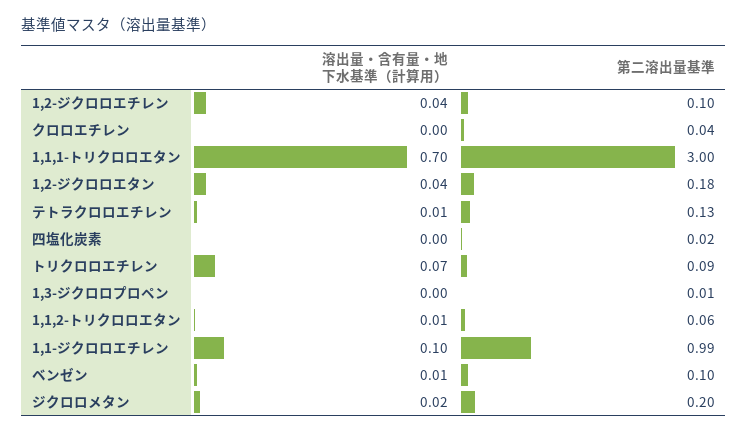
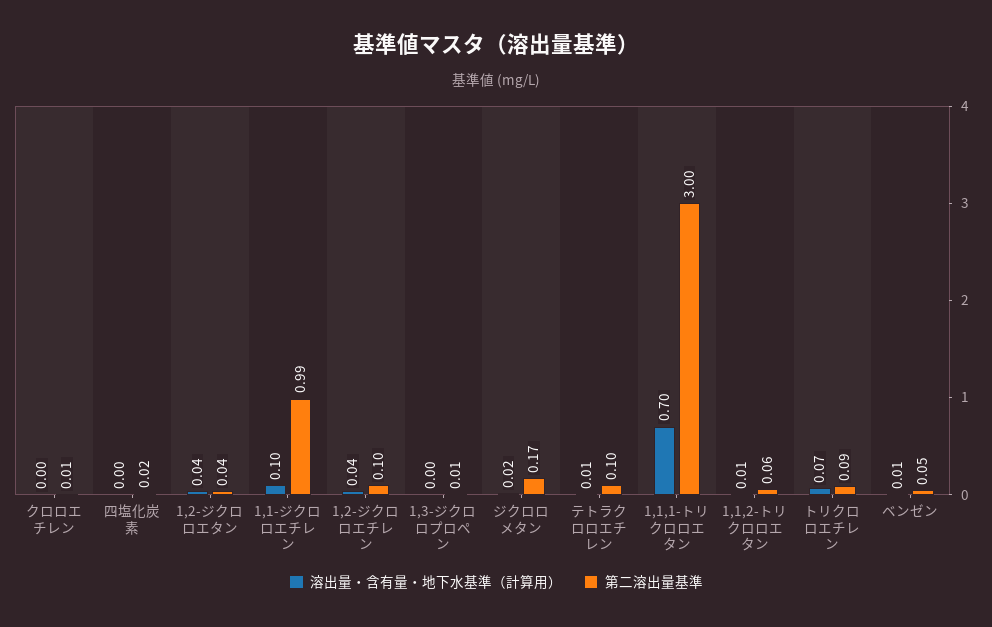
  {
    "溶出量・含有量・地下水基準（計算用）": {
      "1,2-ジクロロエチレン": 0.04,
      "クロロエチレン": 0,
      "1,1,1-トリクロロエタン": 0.7,
      "1,2-ジクロロエタン": 0.04,
      "テトラクロロエチレン": 0.01,
      "四塩化炭素": 0,
      "トリクロロエチレン": 0.07,
      "1,3-ジクロロプロペン": 0,
      "1,1,2-トリクロロエタン": 0.01,
      "1,1-ジクロロエチレン": 0.1,
      "ベンゼン": 0.01,
      "ジクロロメタン": 0.02
    },
    "第二溶出量基準": {
      "1,2-ジクロロエチレン": 0.1,
-     "クロロエチレン": 0.04,
+     "クロロエチレン": 0.01,
      "1,1,1-トリクロロエタン": 3,
-     "1,2-ジクロロエタン": 0.18,
+     "1,2-ジクロロエタン": 0.04,
-     "テトラクロロエチレン": 0.13,
+     "テトラクロロエチレン": 0.1,
      "四塩化炭素": 0.02,
      "トリクロロエチレン": 0.09,
      "1,3-ジクロロプロペン": 0.01,
      "1,1,2-トリクロロエタン": 0.06,
      "1,1-ジクロロエチレン": 0.99,
-     "ベンゼン": 0.1,
+     "ベンゼン": 0.05,
-     "ジクロロメタン": 0.2
+     "ジクロロメタン": 0.17
    }
  }

